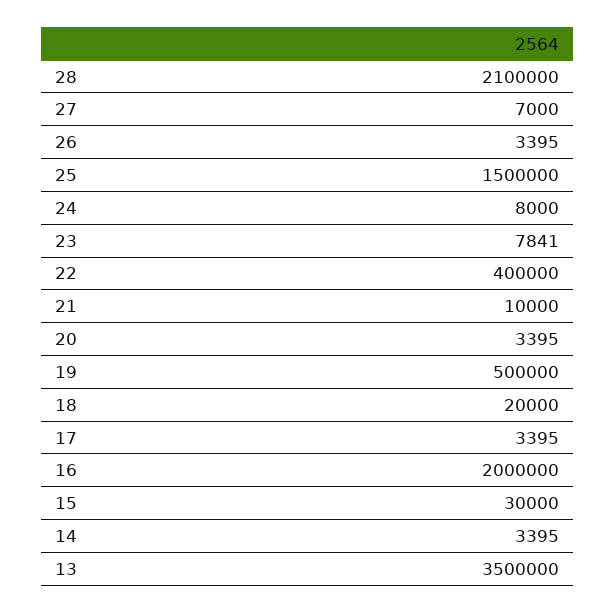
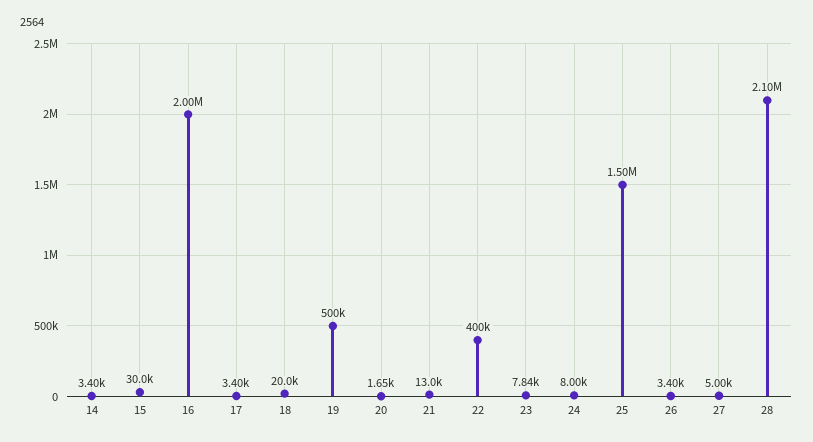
  {
    "28": 2100000,
-   "27": 7000,
+   "27": 5000,
    "26": 3395,
    "25": 1500000,
    "24": 8000,
    "23": 7841,
    "22": 400000,
-   "21": 10000,
+   "21": 13000,
-   "20": 3395,
+   "20": 1650,
    "19": 500000,
    "18": 20000,
    "17": 3395,
    "16": 2000000,
    "15": 30000,
-   "14": 3395,
+   "14": 3395
-   "13": 3500000
  }

